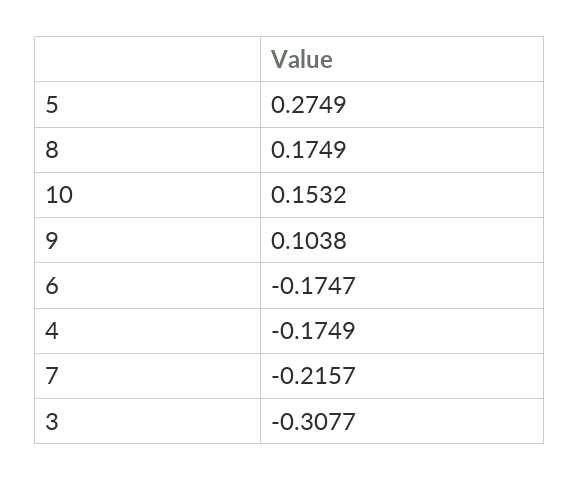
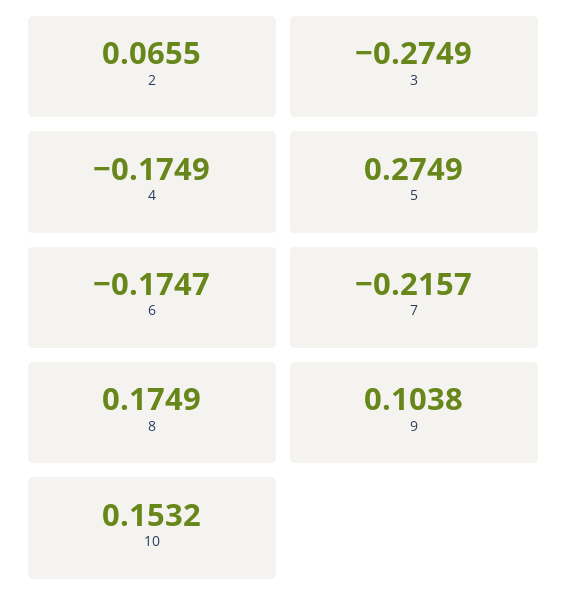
  {
    "5": 0.2749,
    "8": 0.1749,
    "10": 0.1532,
    "9": 0.1038,
    "6": -0.1747,
    "4": -0.1749,
    "7": -0.2157,
-   "3": -0.3077
+   "3": -0.2749,
+   "2": 0.0655
  }

